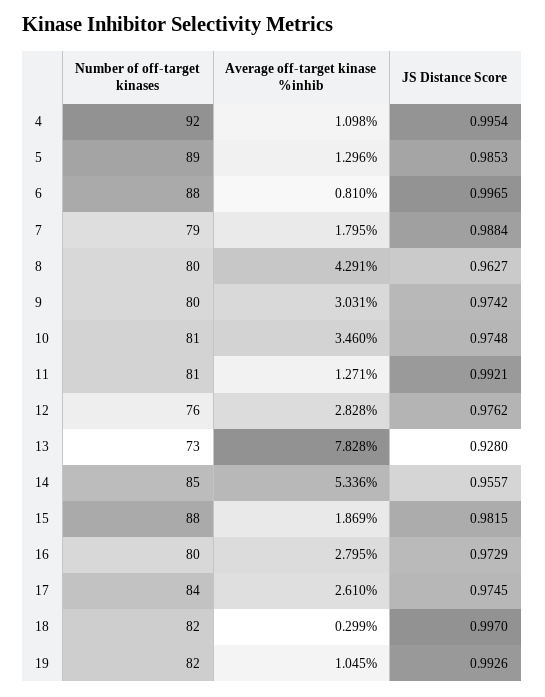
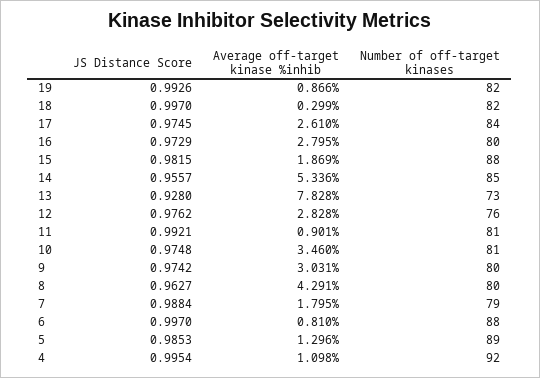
  {
    "Number of off-target kinases": {
      "4": 92,
      "5": 89,
      "6": 88,
      "7": 79,
      "8": 80,
      "9": 80,
      "10": 81,
      "11": 81,
      "12": 76,
      "13": 73,
      "14": 85,
      "15": 88,
      "16": 80,
      "17": 84,
      "18": 82,
      "19": 82
    },
    "Average off-target kinase %inhib": {
      "4": 1.098,
      "5": 1.296,
      "6": 0.81,
      "7": 1.795,
      "8": 4.291,
      "9": 3.031,
      "10": 3.46,
-     "11": 1.271,
+     "11": 0.901,
      "12": 2.828,
      "13": 7.828,
      "14": 5.336,
      "15": 1.869,
      "16": 2.795,
      "17": 2.61,
      "18": 0.299,
-     "19": 1.045
+     "19": 0.866
    },
    "JS Distance Score": {
      "4": 0.9954,
      "5": 0.9853,
-     "6": 0.9965,
+     "6": 0.997,
      "7": 0.9884,
      "8": 0.9627,
      "9": 0.9742,
      "10": 0.9748,
      "11": 0.9921,
      "12": 0.9762,
      "13": 0.928,
      "14": 0.9557,
      "15": 0.9815,
      "16": 0.9729,
      "17": 0.9745,
      "18": 0.997,
      "19": 0.9926
    }
  }

